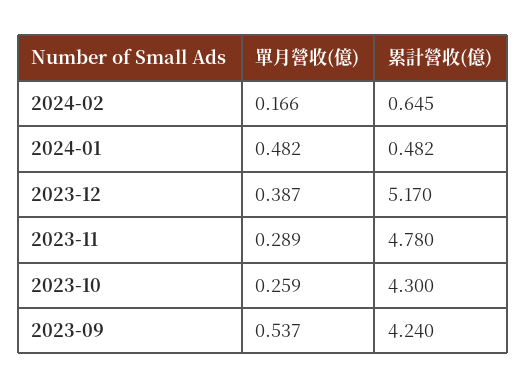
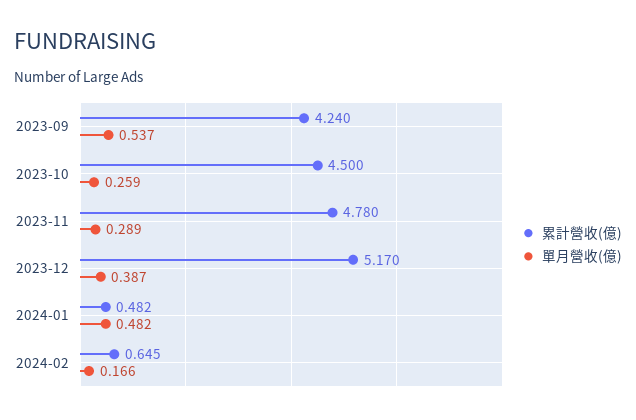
  {
    "單月營收(億)": {
      "2024-02": 0.166,
      "2024-01": 0.482,
      "2023-12": 0.387,
      "2023-11": 0.289,
      "2023-10": 0.259,
      "2023-09": 0.537
    },
    "累計營收(億)": {
      "2024-02": 0.645,
      "2024-01": 0.482,
      "2023-12": 5.17,
      "2023-11": 4.78,
-     "2023-10": 4.3,
+     "2023-10": 4.5,
      "2023-09": 4.24
    }
  }

